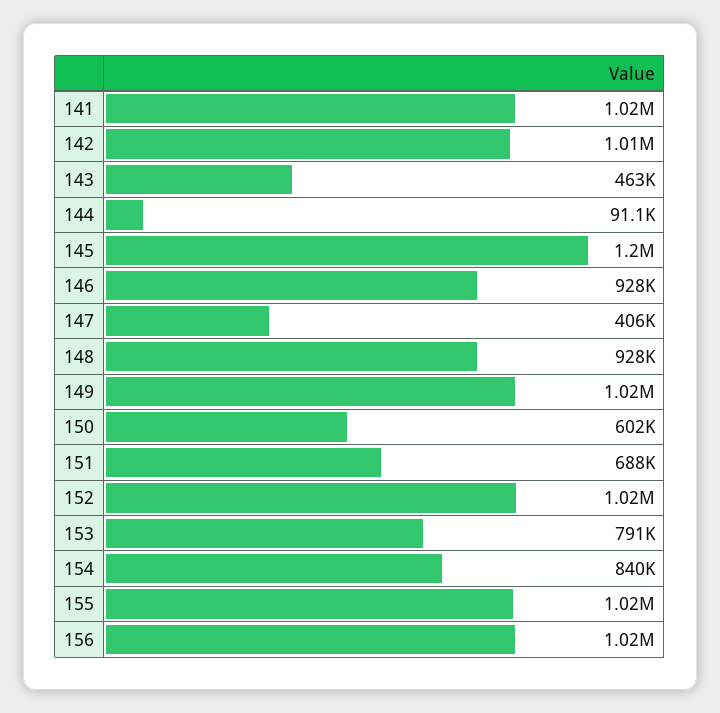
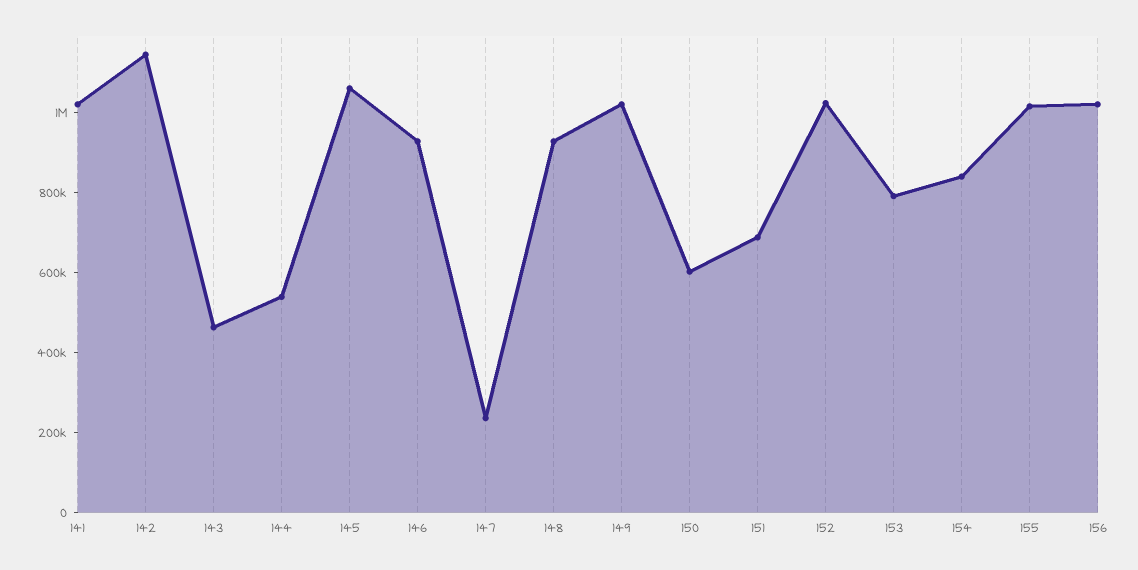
  {
    "141": 1020000,
-   "142": 1010000,
+   "142": 1150000,
    "143": 463000,
-   "144": 91100,
+   "144": 550000,
-   "145": 1200000,
+   "145": 1050000,
    "146": 928000,
-   "147": 406000,
+   "147": 250000,
    "148": 928000,
    "149": 1020000,
    "150": 602000,
    "151": 688000,
    "152": 1020000,
    "153": 791000,
    "154": 840000,
    "155": 1020000,
    "156": 1020000
  }

